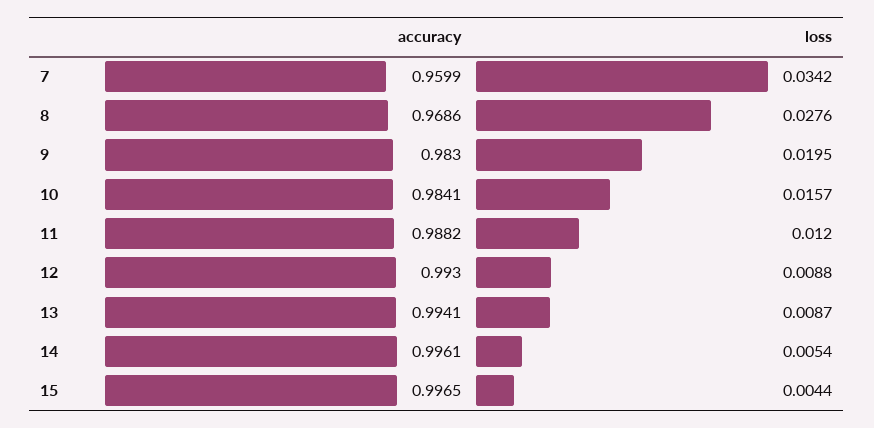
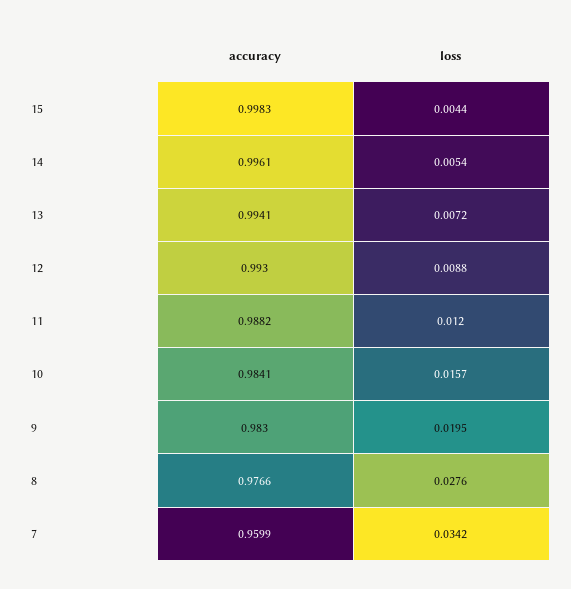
  {
    "accuracy": {
      "7": 0.9599,
-     "8": 0.9686,
+     "8": 0.9766,
      "9": 0.983,
      "10": 0.9841,
      "11": 0.9882,
      "12": 0.993,
      "13": 0.9941,
      "14": 0.9961,
-     "15": 0.9965
+     "15": 0.9983
    },
    "loss": {
      "7": 0.0342,
      "8": 0.0276,
      "9": 0.0195,
      "10": 0.0157,
      "11": 0.012,
      "12": 0.0088,
-     "13": 0.0087,
+     "13": 0.0072,
      "14": 0.0054,
      "15": 0.0044
    }
  }

